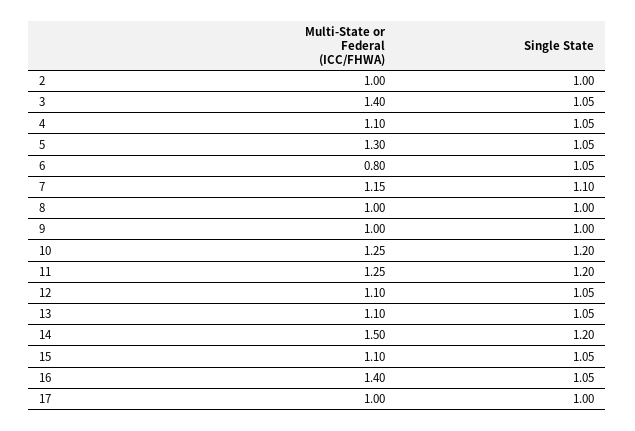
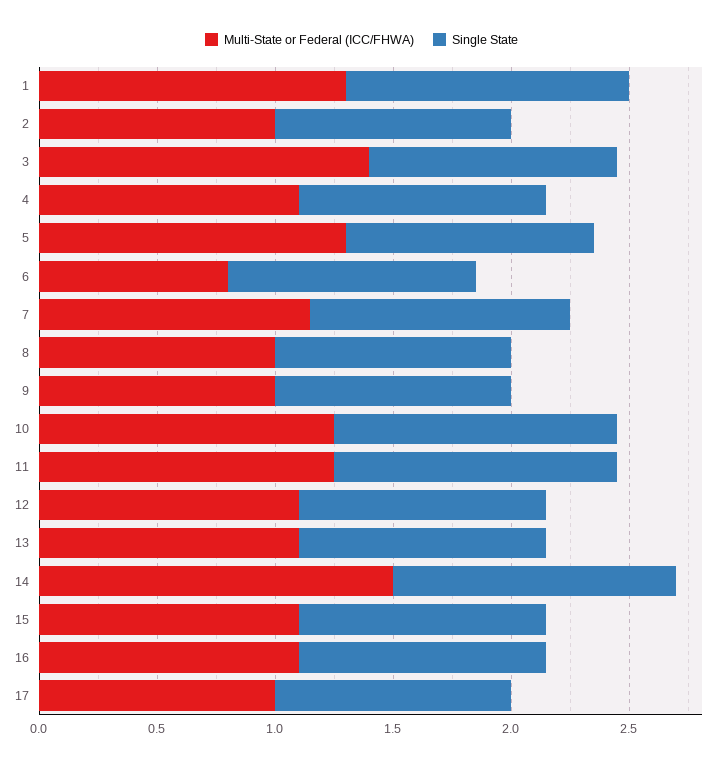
  {
    "Multi-State or Federal (ICC/FHWA)": {
      "2": 1,
      "3": 1.4,
      "4": 1.1,
      "5": 1.3,
      "6": 0.8,
      "7": 1.15,
      "8": 1,
      "9": 1,
      "10": 1.25,
      "11": 1.25,
      "12": 1.1,
      "13": 1.1,
      "14": 1.5,
      "15": 1.1,
-     "16": 1.4,
+     "16": 1.1,
-     "17": 1
+     "17": 1,
+     "1": 1.3
    },
    "Single State": {
      "2": 1,
      "3": 1.05,
      "4": 1.05,
      "5": 1.05,
      "6": 1.05,
      "7": 1.1,
      "8": 1,
      "9": 1,
      "10": 1.2,
      "11": 1.2,
      "12": 1.05,
      "13": 1.05,
      "14": 1.2,
      "15": 1.05,
      "16": 1.05,
-     "17": 1
+     "17": 1,
+     "1": 1.2
    }
  }

